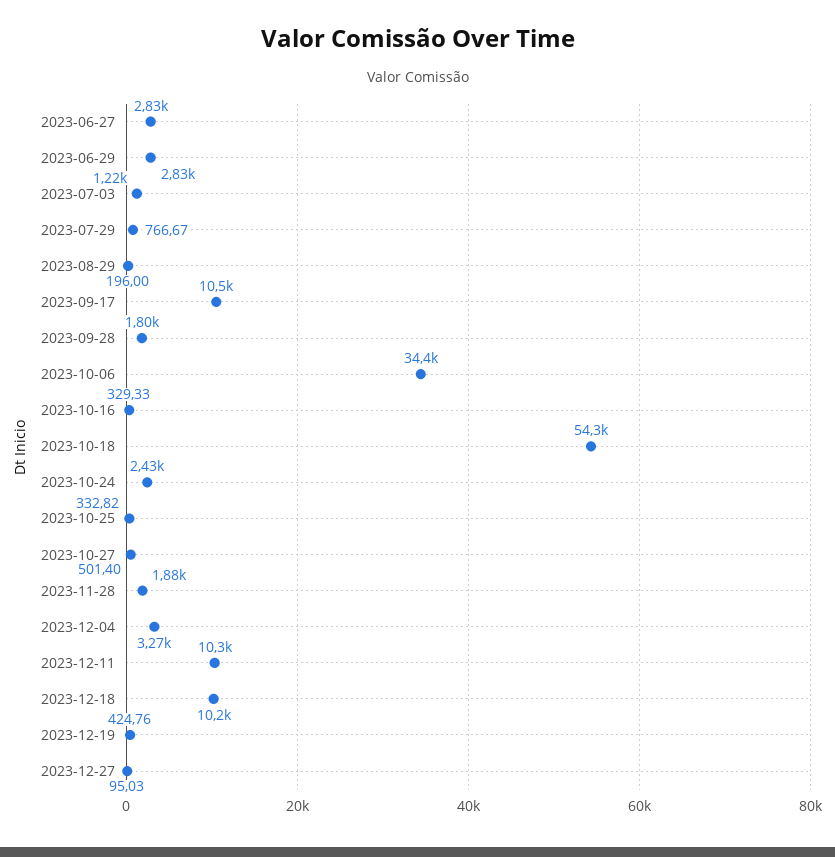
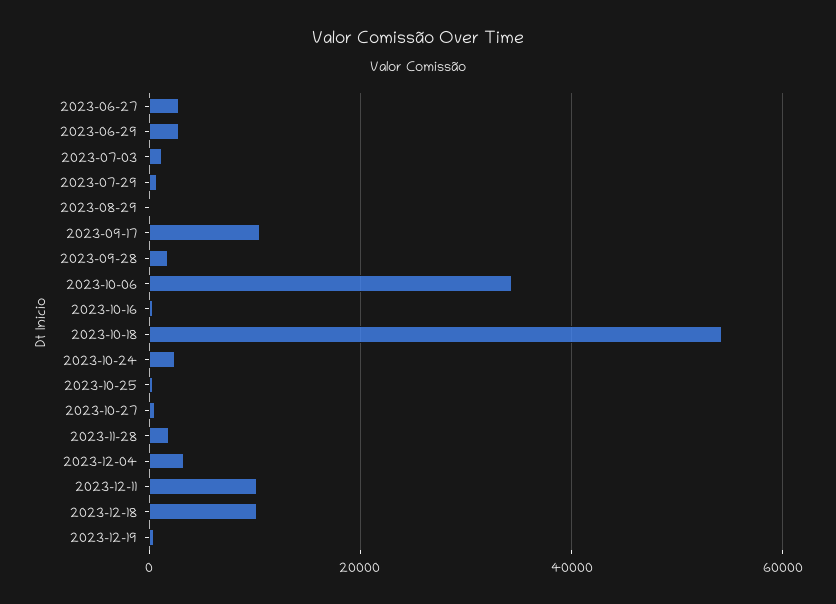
  {
    "2023-06-27": 2830,
    "2023-06-29": 2830,
    "2023-07-03": 1220,
    "2023-07-29": 766.67,
    "2023-08-29": 196,
    "2023-09-17": 10500,
    "2023-09-28": 1800,
    "2023-10-06": 34400,
    "2023-10-16": 329.33,
    "2023-10-18": 54300,
    "2023-10-24": 2430,
    "2023-10-25": 332.82,
    "2023-10-27": 501.4,
    "2023-11-28": 1880,
    "2023-12-04": 3270,
    "2023-12-11": 10300,
    "2023-12-18": 10200,
-   "2023-12-19": 424.76,
+   "2023-12-19": 424.76
-   "2023-12-27": 95.03
  }

